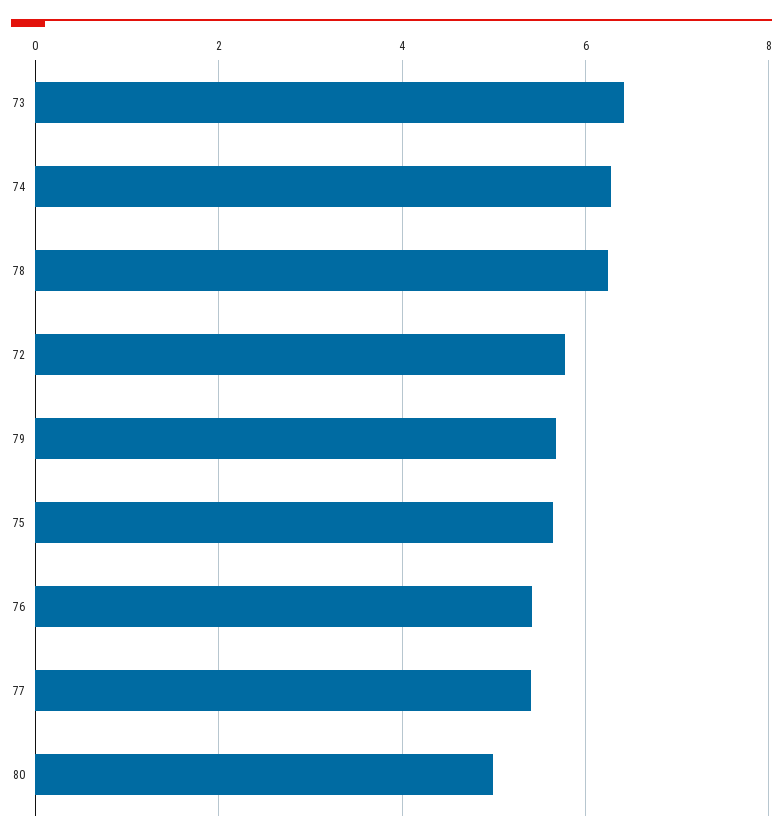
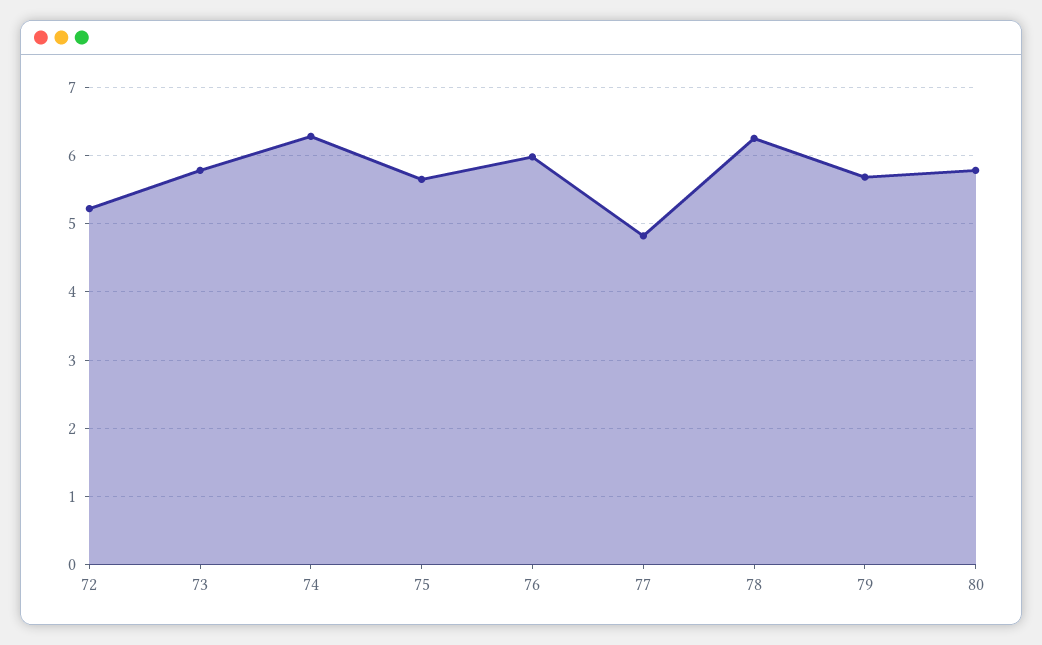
  {
-   "73": 6.4,
+   "73": 5.8,
    "74": 6.3,
    "78": 6.3,
-   "72": 5.8,
+   "72": 5.2,
    "79": 5.7,
    "75": 5.7,
-   "76": 5.4,
+   "76": 6,
-   "77": 5.4,
+   "77": 4.8,
-   "80": 5
+   "80": 5.8
  }

